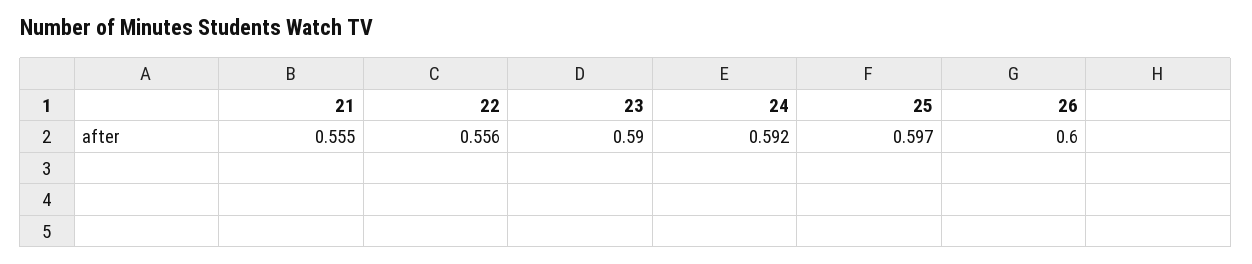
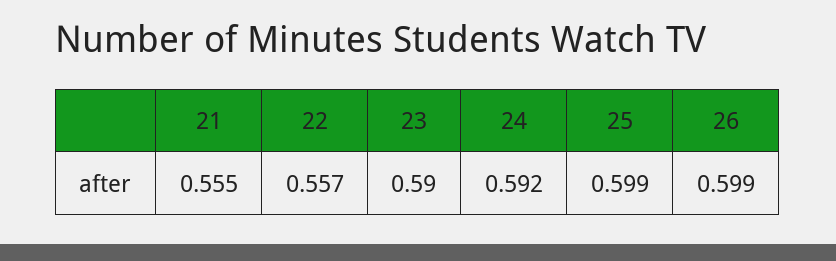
  {
    "21": 0.555,
-   "22": 0.556,
+   "22": 0.557,
    "23": 0.59,
    "24": 0.592,
-   "25": 0.597,
+   "25": 0.599,
-   "26": 0.6
+   "26": 0.599
  }

